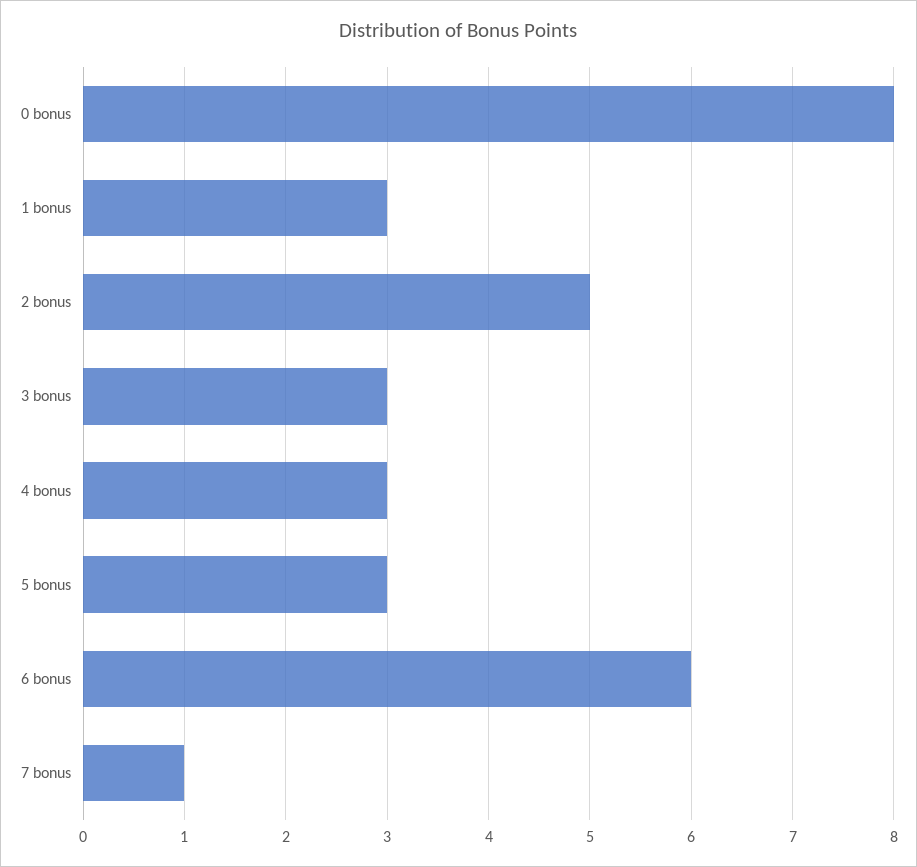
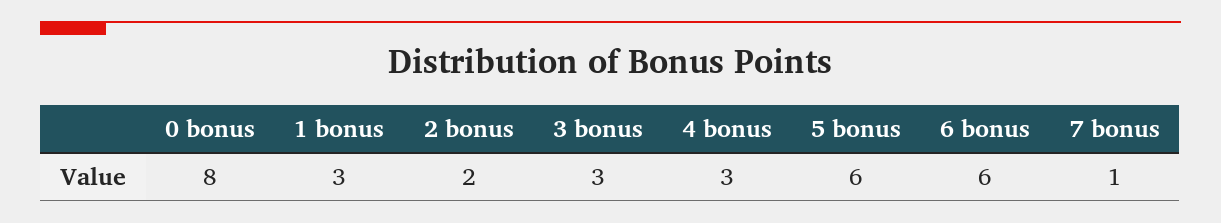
  {
    "0 bonus": 8,
    "1 bonus": 3,
-   "2 bonus": 5,
+   "2 bonus": 2,
    "3 bonus": 3,
    "4 bonus": 3,
-   "5 bonus": 3,
+   "5 bonus": 6,
    "6 bonus": 6,
    "7 bonus": 1
  }

